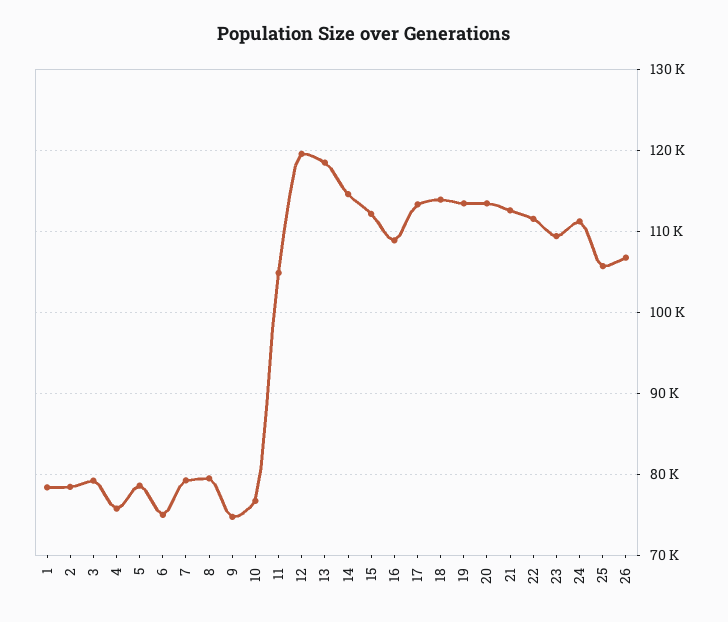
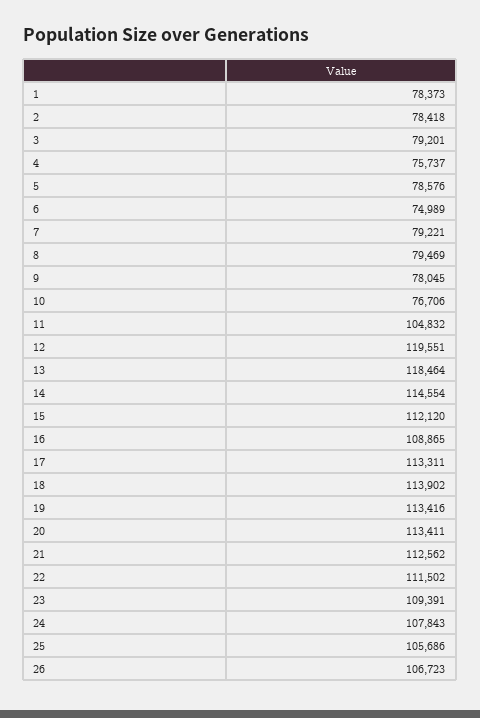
  {
    "1": 78373,
    "2": 78418,
    "3": 79201,
    "4": 75737,
    "5": 78576,
    "6": 74989,
    "7": 79221,
    "8": 79469,
-   "9": 75000,
+   "9": 78045,
    "10": 76706,
    "11": 104832,
    "12": 119551,
    "13": 118464,
    "14": 114554,
    "15": 112120,
    "16": 108865,
    "17": 113311,
    "18": 113902,
    "19": 113416,
    "20": 113411,
    "21": 112562,
    "22": 111502,
    "23": 109391,
-   "24": 111000,
+   "24": 107843,
    "25": 105686,
    "26": 106723
  }

